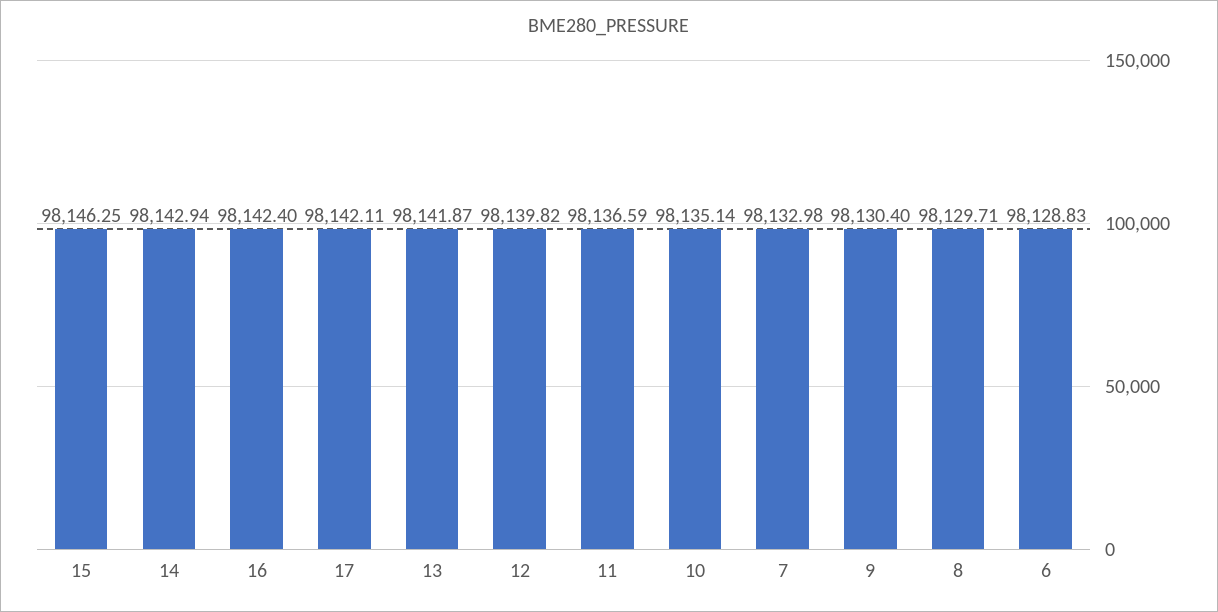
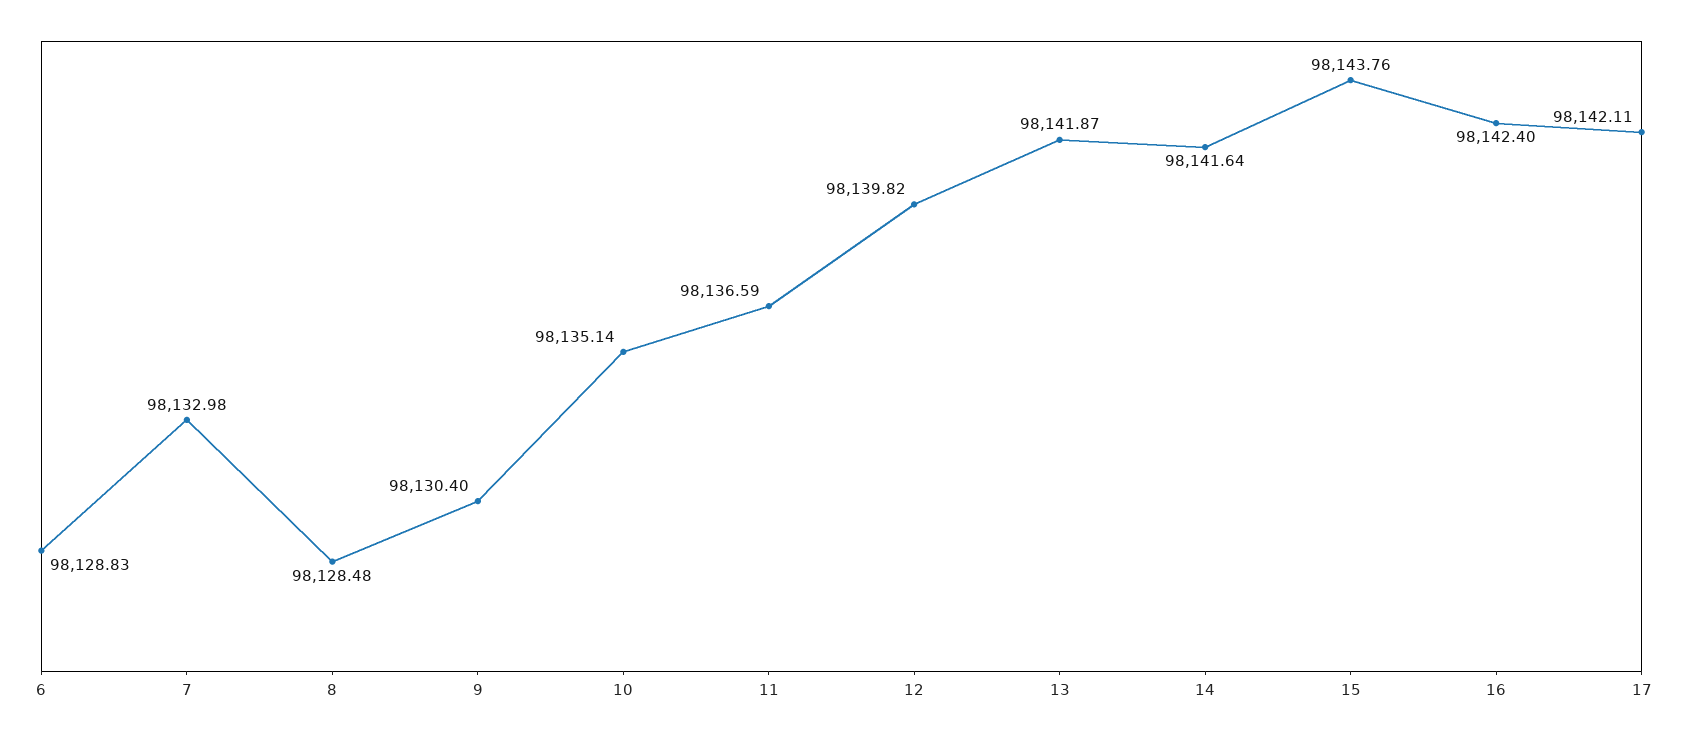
  {
-   "15": 98146.25,
+   "15": 98143.76,
-   "14": 98142.94,
+   "14": 98141.64,
    "16": 98142.4,
    "17": 98142.11,
    "13": 98141.87,
    "12": 98139.82,
    "11": 98136.59,
    "10": 98135.14,
    "7": 98132.98,
    "9": 98130.4,
-   "8": 98129.71,
+   "8": 98128.48,
    "6": 98128.83
  }

